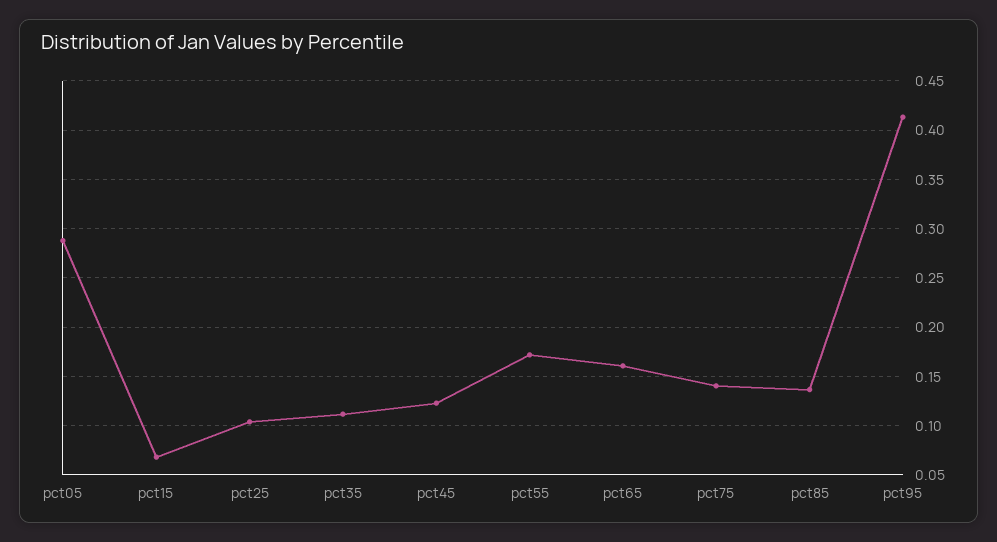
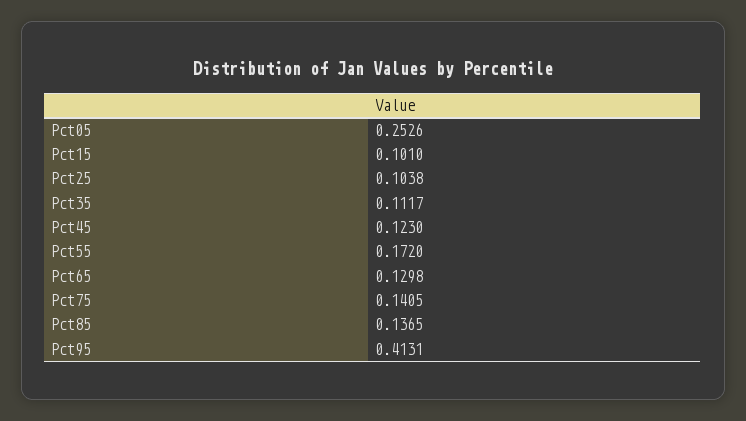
  {
-   "pct05": 0.29,
+   "pct05": 0.2526,
-   "pct15": 0.07,
+   "pct15": 0.101,
    "pct25": 0.1038,
    "pct35": 0.1117,
    "pct45": 0.123,
    "pct55": 0.172,
-   "pct65": 0.16,
+   "pct65": 0.1298,
    "pct75": 0.1405,
    "pct85": 0.1365,
    "pct95": 0.4131
  }

